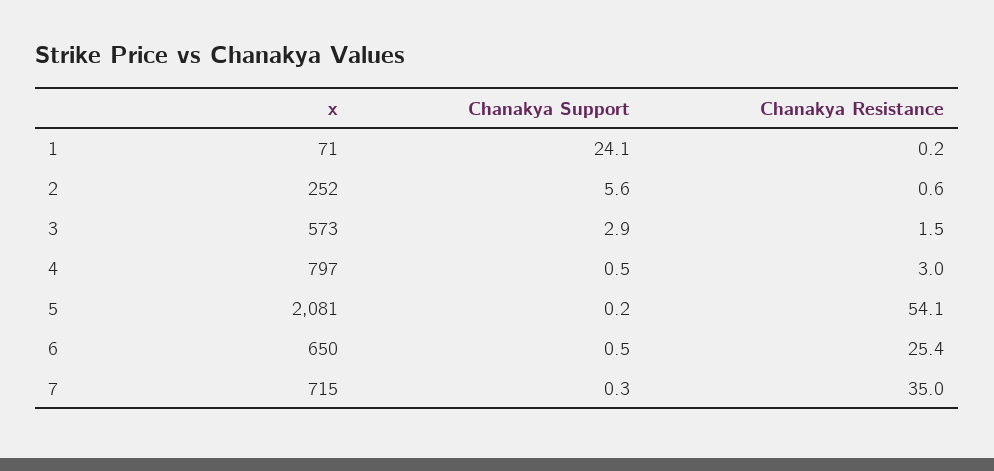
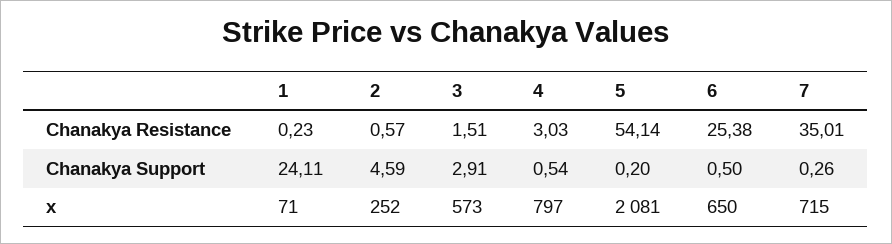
  {
    "x": {
      "1": 71,
      "2": 252,
      "3": 573,
      "4": 797,
      "5": 2081,
      "6": 650,
      "7": 715
    },
    "Chanakya Support": {
      "1": 24.11,
-     "2": 5.6,
+     "2": 4.59,
      "3": 2.91,
      "4": 0.54,
      "5": 0.2,
      "6": 0.5,
      "7": 0.26
    },
    "Chanakya Resistance": {
      "1": 0.23,
      "2": 0.57,
      "3": 1.51,
      "4": 3.03,
      "5": 54.14,
      "6": 25.38,
      "7": 35.01
    }
  }

